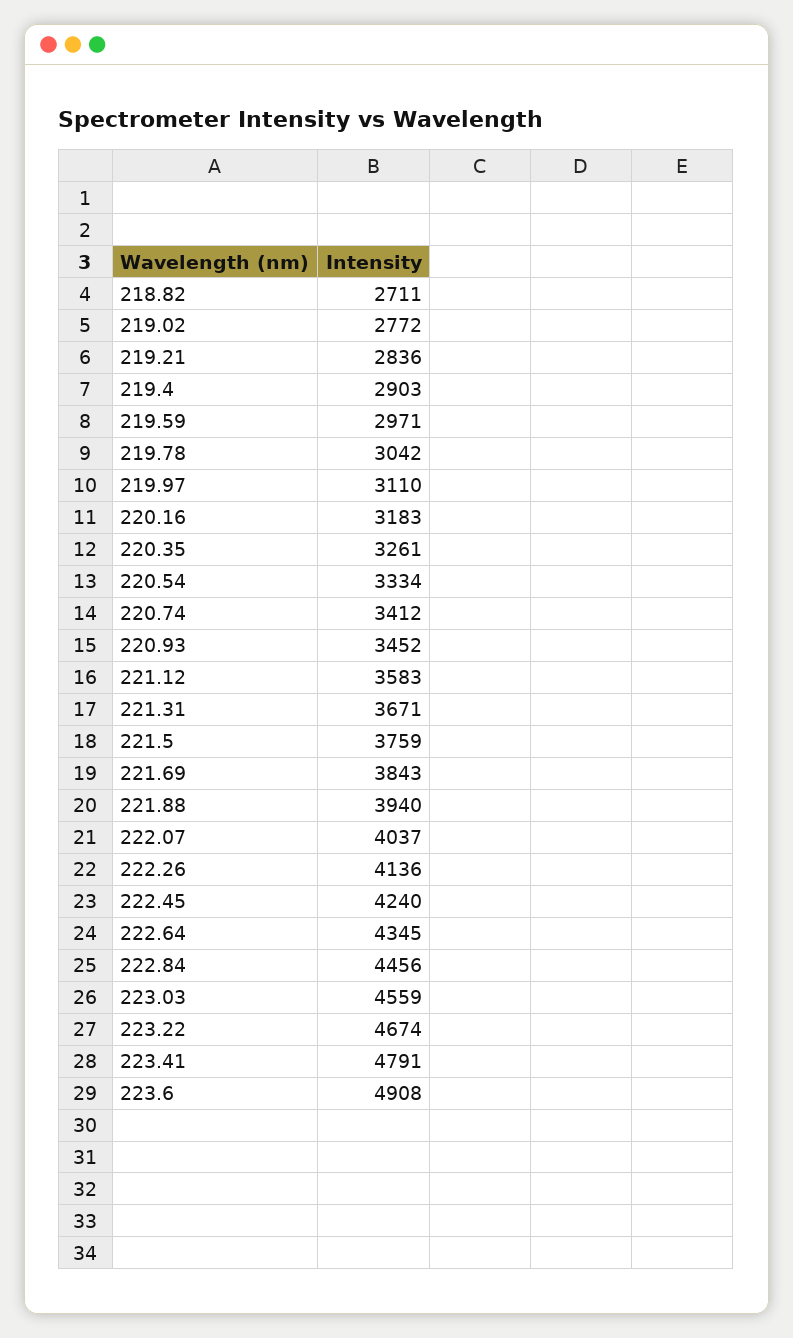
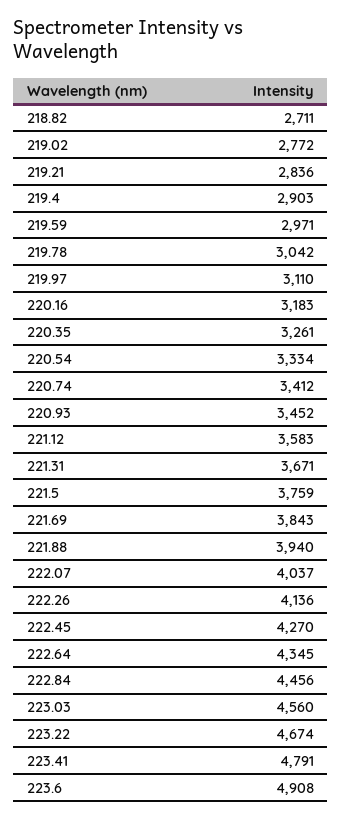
  {
    "218.82": 2711,
    "219.02": 2772,
    "219.21": 2836,
    "219.4": 2903,
    "219.59": 2971,
    "219.78": 3042,
    "219.97": 3110,
    "220.16": 3183,
    "220.35": 3261,
    "220.54": 3334,
    "220.74": 3412,
    "220.93": 3452,
    "221.12": 3583,
    "221.31": 3671,
    "221.5": 3759,
    "221.69": 3843,
    "221.88": 3940,
    "222.07": 4037,
    "222.26": 4136,
-   "222.45": 4240,
+   "222.45": 4270,
    "222.64": 4345,
    "222.84": 4456,
-   "223.03": 4559,
+   "223.03": 4560,
    "223.22": 4674,
    "223.41": 4791,
    "223.6": 4908
  }

